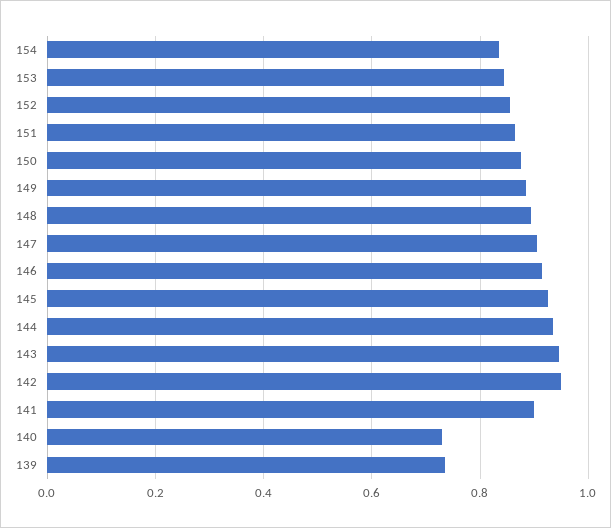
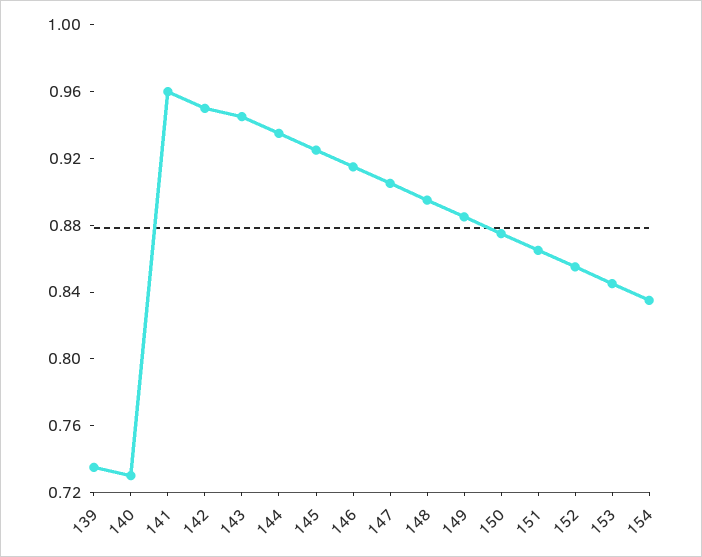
  {
    "154": 0.84,
    "153": 0.85,
    "152": 0.86,
    "151": 0.87,
    "150": 0.88,
    "149": 0.89,
    "148": 0.9,
    "147": 0.91,
    "146": 0.92,
    "145": 0.93,
    "144": 0.94,
    "143": 0.95,
    "142": 0.95,
-   "141": 0.9,
+   "141": 0.96,
    "140": 0.73,
    "139": 0.74
  }

